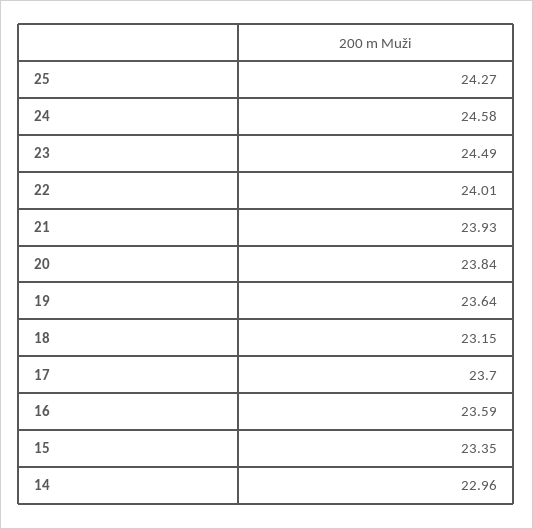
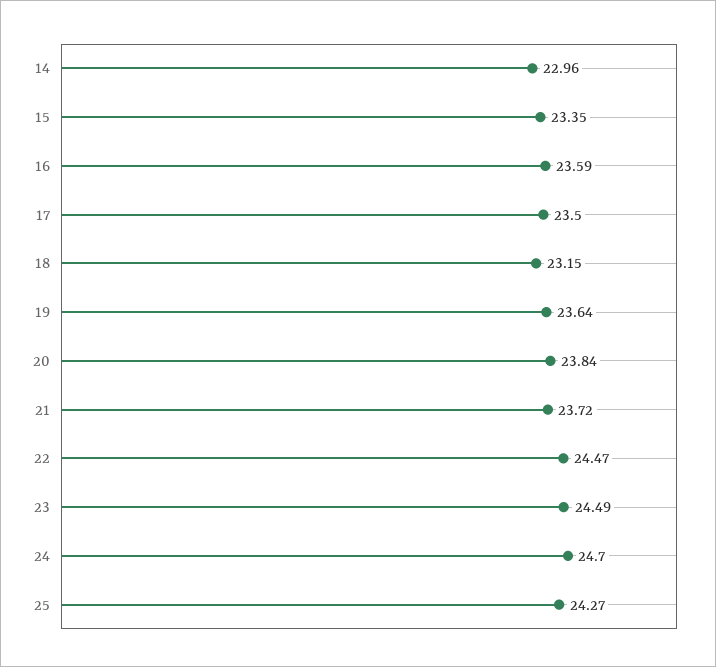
  {
    "25": 24.27,
-   "24": 24.58,
+   "24": 24.7,
    "23": 24.49,
-   "22": 24.01,
+   "22": 24.47,
-   "21": 23.93,
+   "21": 23.72,
    "20": 23.84,
    "19": 23.64,
    "18": 23.15,
-   "17": 23.7,
+   "17": 23.5,
    "16": 23.59,
    "15": 23.35,
    "14": 22.96
  }

